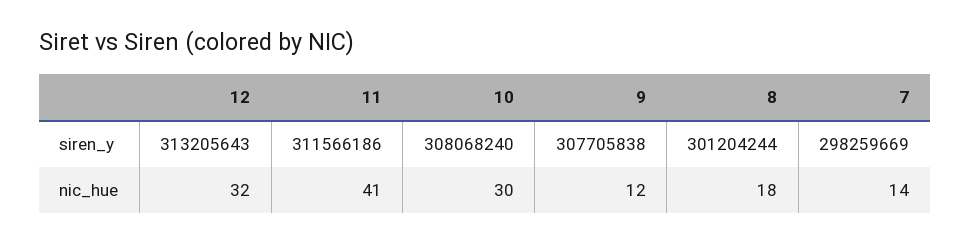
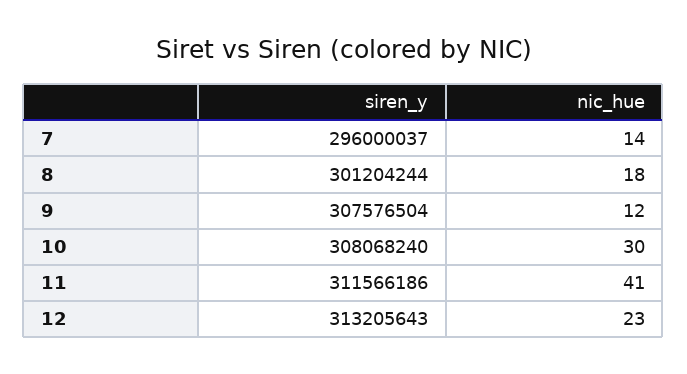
  {
    "12": {
      "siren_y": 313205643,
-     "nic_hue": 32
+     "nic_hue": 23
    },
    "11": {
      "siren_y": 311566186,
      "nic_hue": 41
    },
    "10": {
      "siren_y": 308068240,
      "nic_hue": 30
    },
    "9": {
-     "siren_y": 307705838,
+     "siren_y": 307576504,
      "nic_hue": 12
    },
    "8": {
      "siren_y": 301204244,
      "nic_hue": 18
    },
    "7": {
-     "siren_y": 298259669,
+     "siren_y": 296000037,
      "nic_hue": 14
    }
  }

